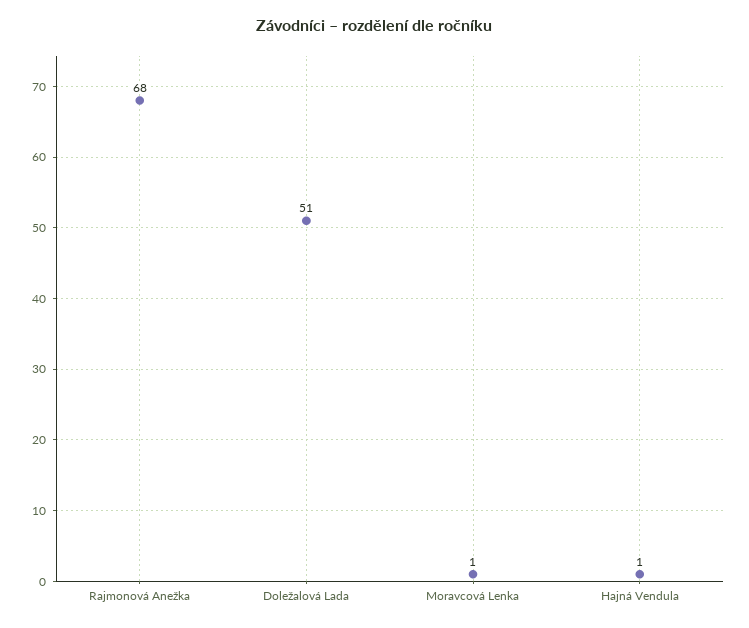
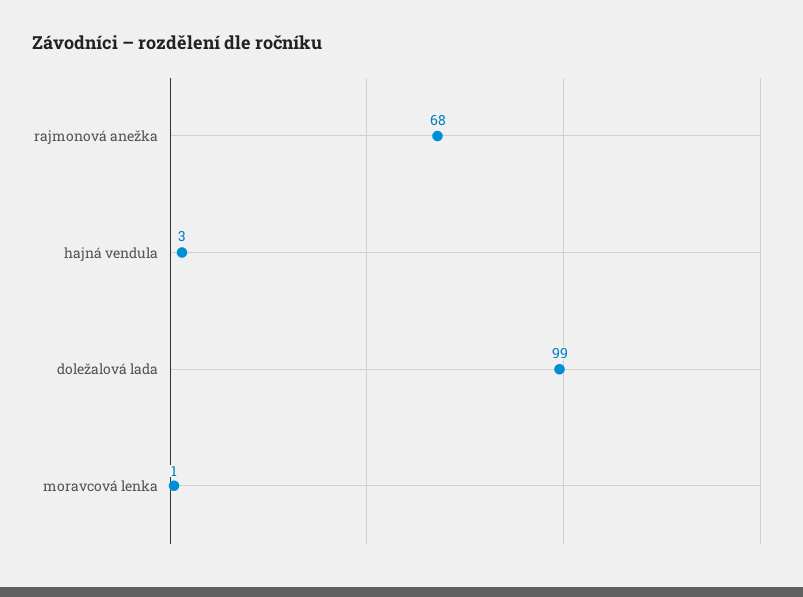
  {
    "Rajmonová Anežka": 68,
-   "Doležalová Lada": 51,
+   "Doležalová Lada": 99,
    "Moravcová Lenka": 1,
-   "Hajná Vendula": 1
+   "Hajná Vendula": 3
  }

